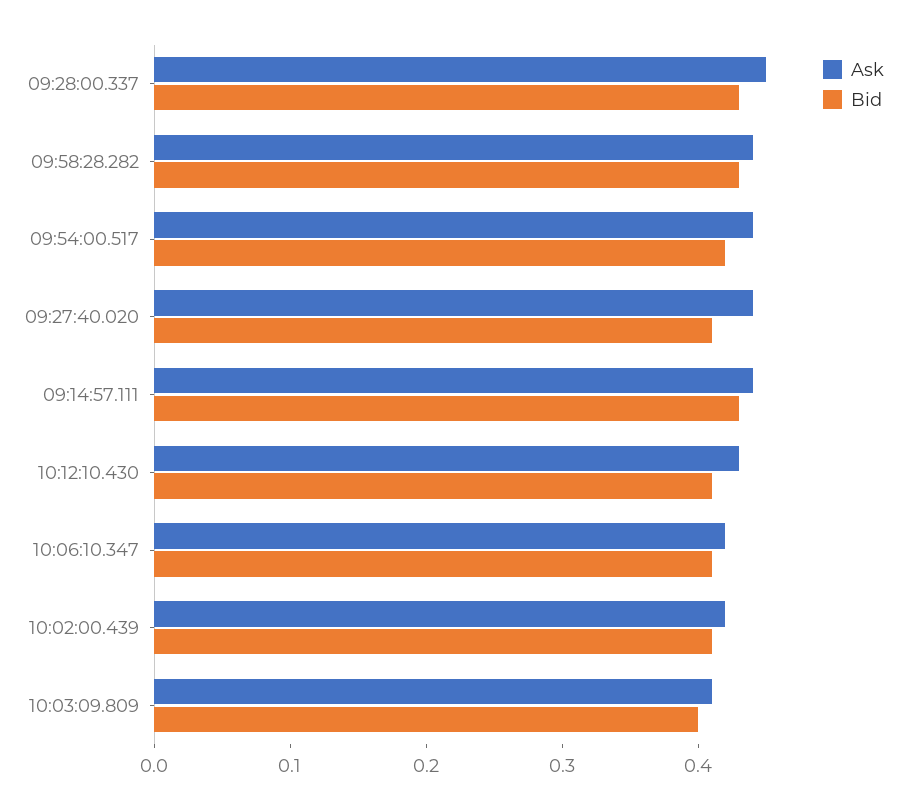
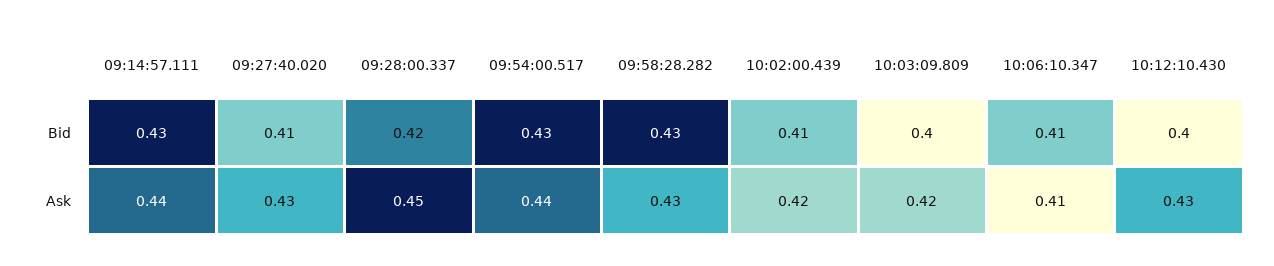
  {
    "Ask": {
      "09:28:00.337": 0.45,
-     "09:58:28.282": 0.44,
+     "09:58:28.282": 0.43,
      "09:54:00.517": 0.44,
-     "09:27:40.020": 0.44,
+     "09:27:40.020": 0.43,
      "09:14:57.111": 0.44,
      "10:12:10.430": 0.43,
-     "10:06:10.347": 0.42,
+     "10:06:10.347": 0.41,
      "10:02:00.439": 0.42,
-     "10:03:09.809": 0.41
+     "10:03:09.809": 0.42
    },
    "Bid": {
-     "09:28:00.337": 0.43,
+     "09:28:00.337": 0.42,
      "09:58:28.282": 0.43,
-     "09:54:00.517": 0.42,
+     "09:54:00.517": 0.43,
      "09:27:40.020": 0.41,
      "09:14:57.111": 0.43,
-     "10:12:10.430": 0.41,
+     "10:12:10.430": 0.4,
      "10:06:10.347": 0.41,
      "10:02:00.439": 0.41,
      "10:03:09.809": 0.4
    }
  }

